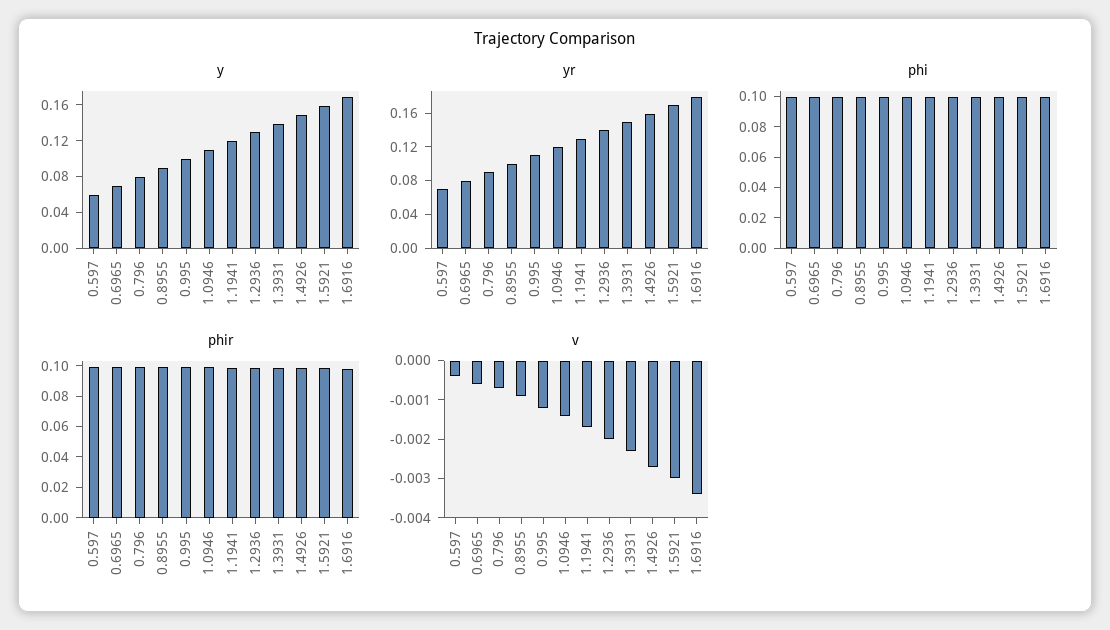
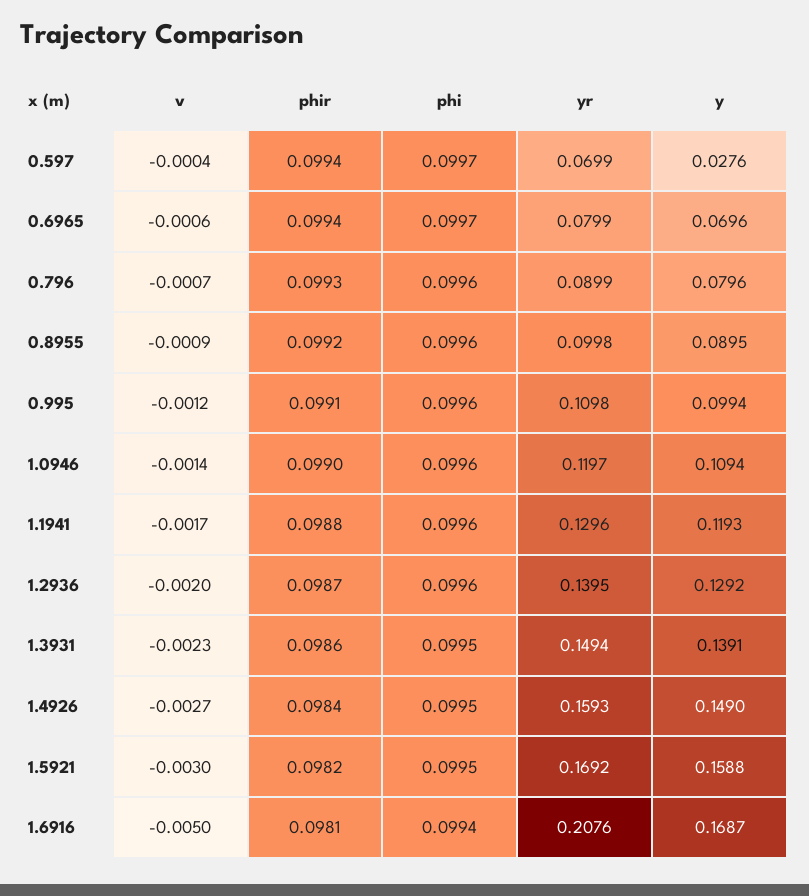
  {
    "y": {
-     "0.597": 0.06,
+     "0.597": 0.0276,
      "0.6965": 0.0696,
      "0.796": 0.0796,
      "0.8955": 0.0895,
      "0.995": 0.0994,
      "1.0946": 0.1094,
      "1.1941": 0.1193,
      "1.2936": 0.1292,
      "1.3931": 0.1391,
      "1.4926": 0.149,
      "1.5921": 0.1588,
      "1.6916": 0.1687
    },
    "yr": {
      "0.597": 0.0699,
      "0.6965": 0.0799,
      "0.796": 0.0899,
      "0.8955": 0.0998,
      "0.995": 0.1098,
      "1.0946": 0.1197,
      "1.1941": 0.1296,
      "1.2936": 0.1395,
      "1.3931": 0.1494,
      "1.4926": 0.1593,
      "1.5921": 0.1692,
-     "1.6916": 0.18
+     "1.6916": 0.2076
    },
    "phi": {
      "0.597": 0.0997,
      "0.6965": 0.0997,
      "0.796": 0.0996,
      "0.8955": 0.0996,
      "0.995": 0.0996,
      "1.0946": 0.0996,
      "1.1941": 0.0996,
      "1.2936": 0.0996,
      "1.3931": 0.0995,
      "1.4926": 0.0995,
      "1.5921": 0.0995,
      "1.6916": 0.0994
    },
    "phir": {
      "0.597": 0.0994,
      "0.6965": 0.0994,
      "0.796": 0.0993,
      "0.8955": 0.0992,
      "0.995": 0.0991,
      "1.0946": 0.099,
      "1.1941": 0.0988,
      "1.2936": 0.0987,
      "1.3931": 0.0986,
      "1.4926": 0.0984,
      "1.5921": 0.0982,
      "1.6916": 0.0981
    },
    "v": {
      "0.597": -0.0004,
      "0.6965": -0.0006,
      "0.796": -0.0007,
      "0.8955": -0.0009,
      "0.995": -0.0012,
      "1.0946": -0.0014,
      "1.1941": -0.0017,
      "1.2936": -0.002,
      "1.3931": -0.0023,
      "1.4926": -0.0027,
      "1.5921": -0.003,
-     "1.6916": -0.0035
+     "1.6916": -0.005
    }
  }

